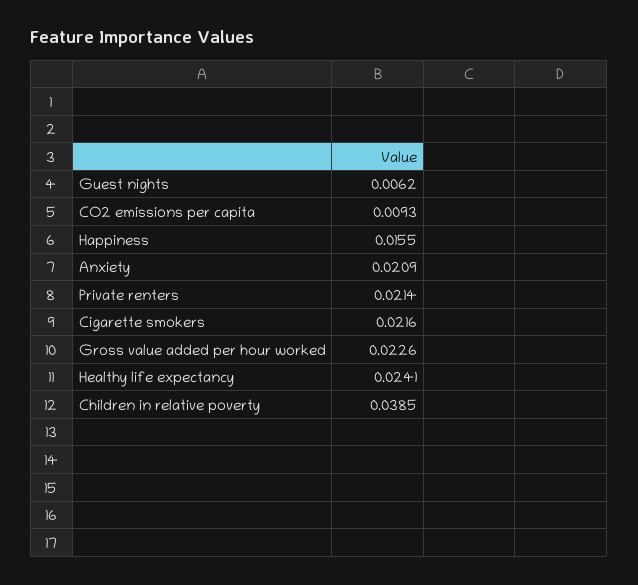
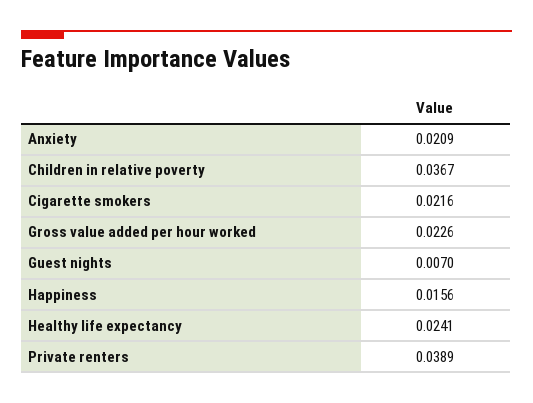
  {
-   "Guest nights": 0.0062,
+   "Guest nights": 0.007,
-   "CO2 emissions per capita": 0.0093,
-   "Happiness": 0.0155,
+   "Happiness": 0.0156,
    "Anxiety": 0.0209,
-   "Private renters": 0.0214,
+   "Private renters": 0.0389,
    "Cigarette smokers": 0.0216,
    "Gross value added per hour worked": 0.0226,
    "Healthy life expectancy": 0.0241,
-   "Children in relative poverty": 0.0385
+   "Children in relative poverty": 0.0367
  }

